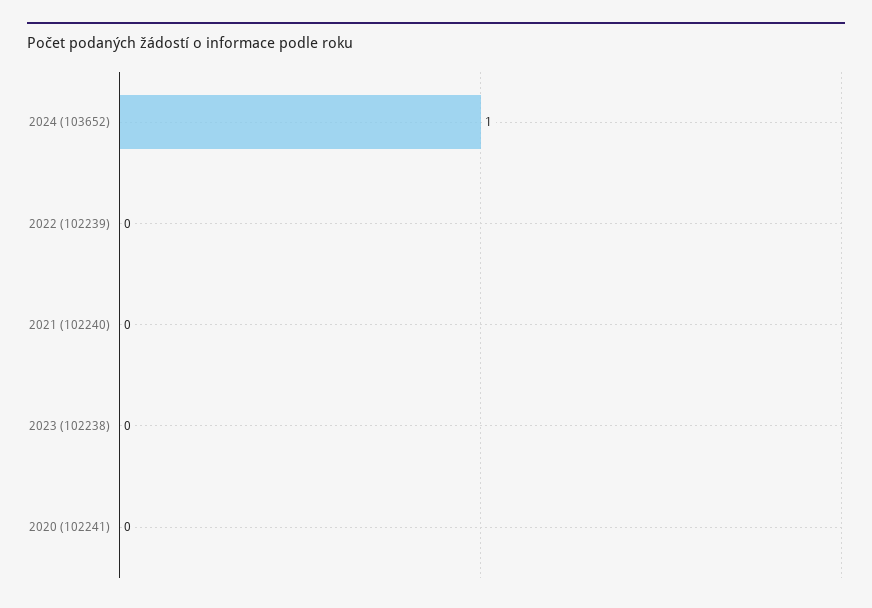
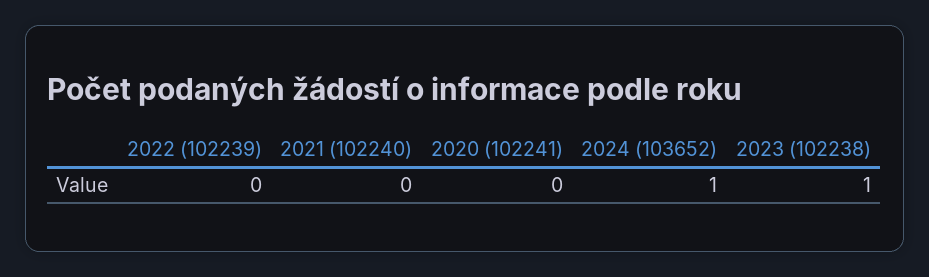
  {
    "2024 (103652)": 1,
    "2022 (102239)": 0,
    "2021 (102240)": 0,
-   "2023 (102238)": 0,
+   "2023 (102238)": 1,
    "2020 (102241)": 0
  }

